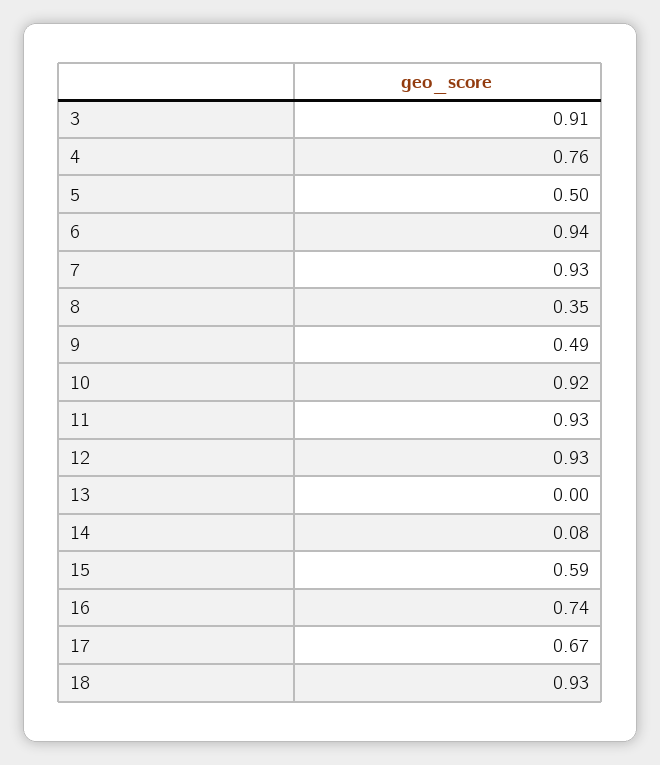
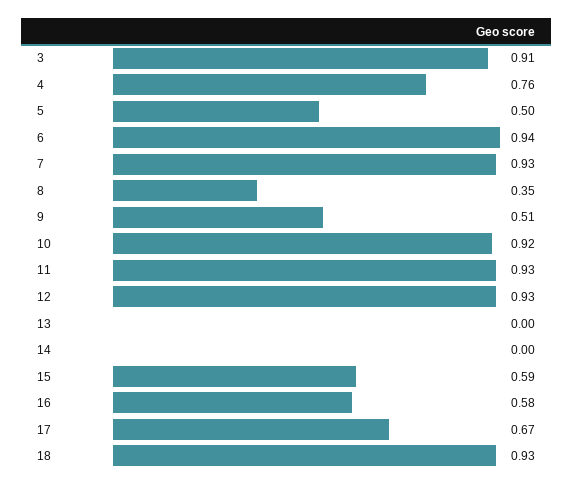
  {
    "3": 0.91,
    "4": 0.76,
    "5": 0.5,
    "6": 0.94,
    "7": 0.93,
    "8": 0.35,
-   "9": 0.49,
+   "9": 0.51,
    "10": 0.92,
    "11": 0.93,
    "12": 0.93,
    "13": 0,
-   "14": 0.08,
+   "14": 0,
    "15": 0.59,
-   "16": 0.74,
+   "16": 0.58,
    "17": 0.67,
    "18": 0.93
  }

